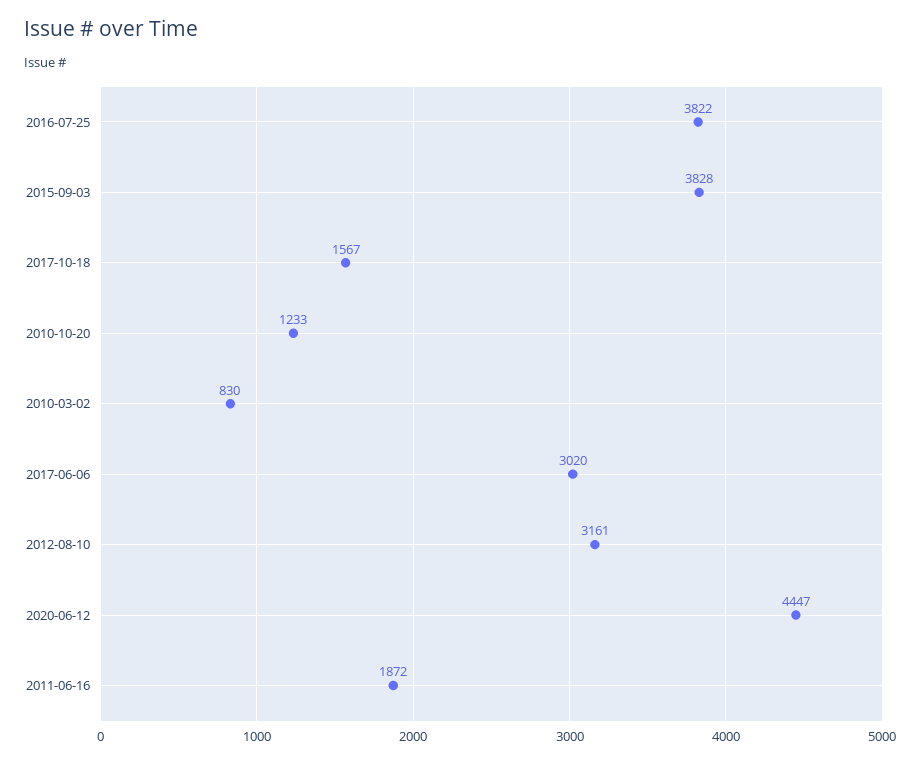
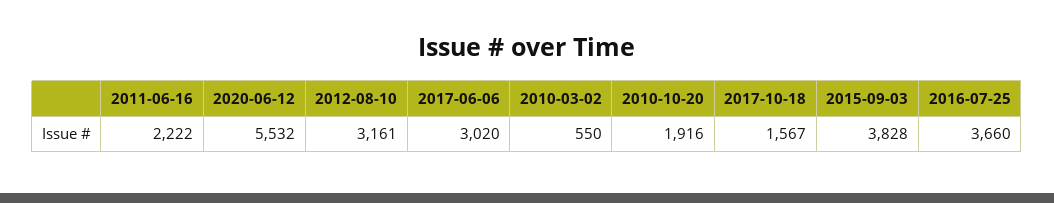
  {
-   "2016-07-25": 3822,
+   "2016-07-25": 3660,
    "2015-09-03": 3828,
    "2017-10-18": 1567,
-   "2010-10-20": 1233,
+   "2010-10-20": 1916,
-   "2010-03-02": 830,
+   "2010-03-02": 550,
    "2017-06-06": 3020,
    "2012-08-10": 3161,
-   "2020-06-12": 4447,
+   "2020-06-12": 5532,
-   "2011-06-16": 1872
+   "2011-06-16": 2222
  }

